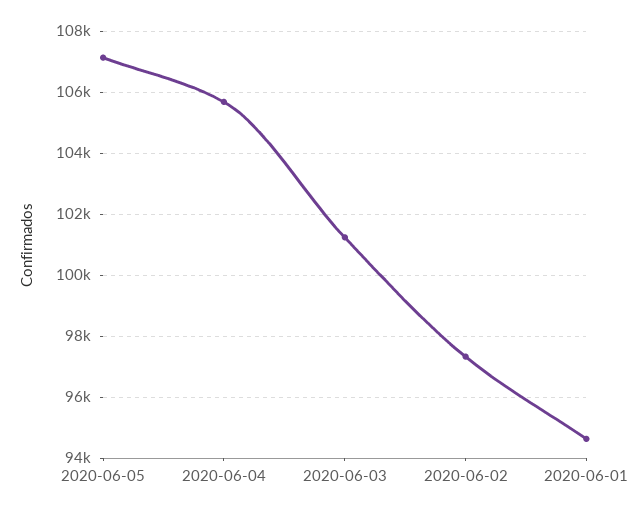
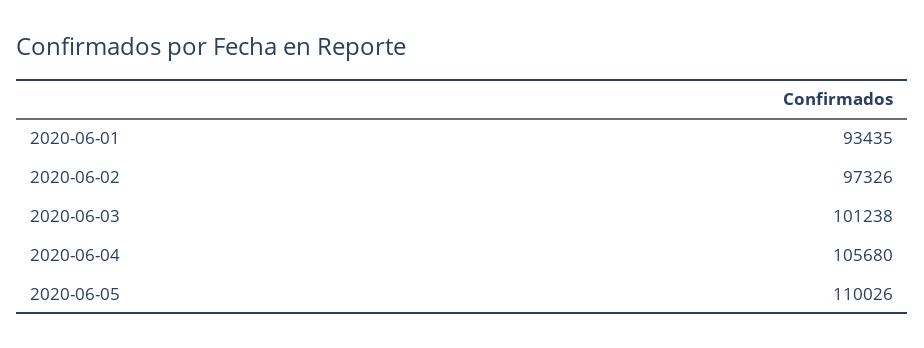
  {
-   "2020-06-05": 107200,
+   "2020-06-05": 110026,
    "2020-06-04": 105680,
    "2020-06-03": 101238,
    "2020-06-02": 97326,
-   "2020-06-01": 94600
+   "2020-06-01": 93435
  }

